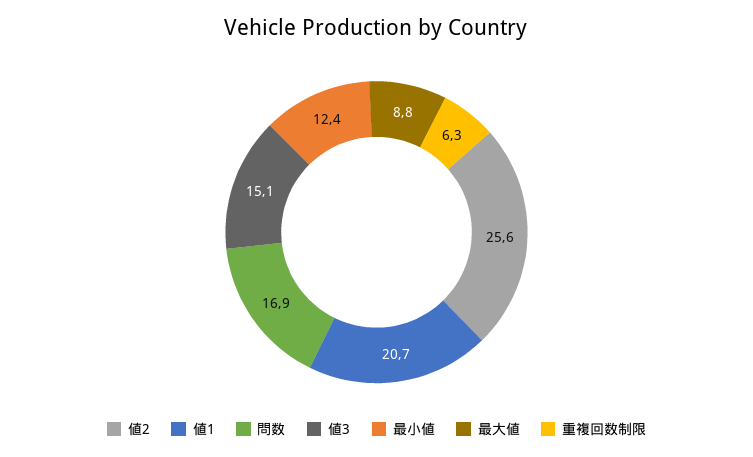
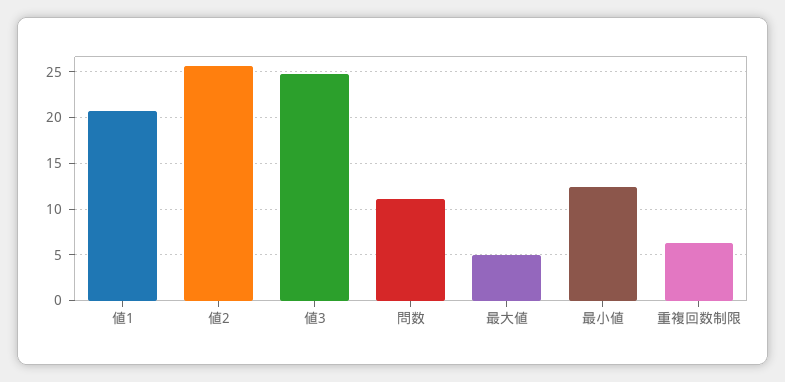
  {
    "値2": 25.6,
    "値1": 20.7,
-   "問数": 16.9,
+   "問数": 11,
-   "値3": 15.1,
+   "値3": 25,
    "最小値": 12.4,
-   "最大値": 8.8,
+   "最大値": 5,
    "重複回数制限": 6.3
  }

